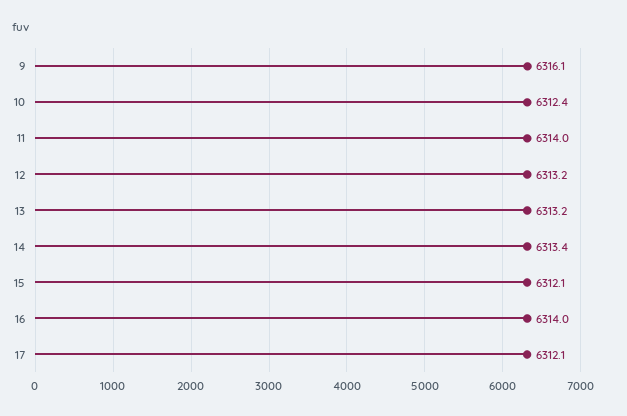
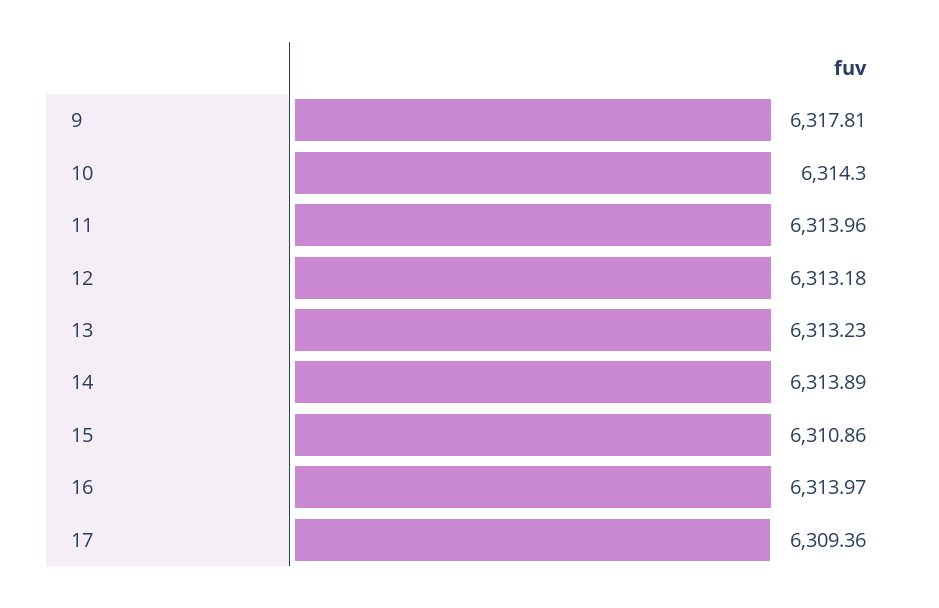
  {
-   "9": 6316.1,
+   "9": 6317.81,
-   "10": 6312.4,
+   "10": 6314.3,
    "11": 6313.96,
    "12": 6313.18,
    "13": 6313.23,
-   "14": 6313.4,
+   "14": 6313.89,
-   "15": 6312.1,
+   "15": 6310.86,
    "16": 6313.97,
-   "17": 6312.1
+   "17": 6309.36
  }

